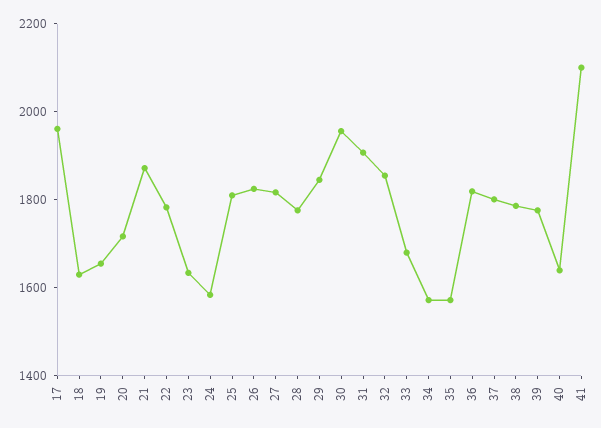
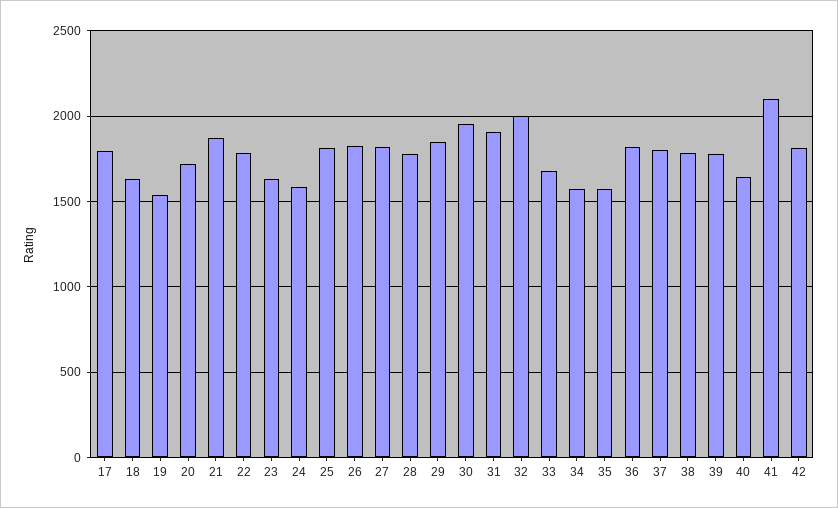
  {
-   "17": 1950,
+   "17": 1800,
    "18": 1650,
-   "19": 1650,
+   "19": 1550,
    "20": 1700,
    "21": 1850,
    "22": 1800,
    "23": 1650,
    "24": 1600,
    "25": 1800,
    "26": 1850,
    "27": 1800,
    "28": 1800,
    "29": 1850,
    "30": 1950,
    "31": 1900,
-   "32": 1850,
+   "32": 2000,
    "33": 1700,
    "34": 1550,
    "35": 1550,
    "36": 1800,
    "37": 1800,
    "38": 1800,
    "39": 1800,
    "40": 1650,
-   "41": 2100
+   "41": 2100,
+   "42": 1800
  }

